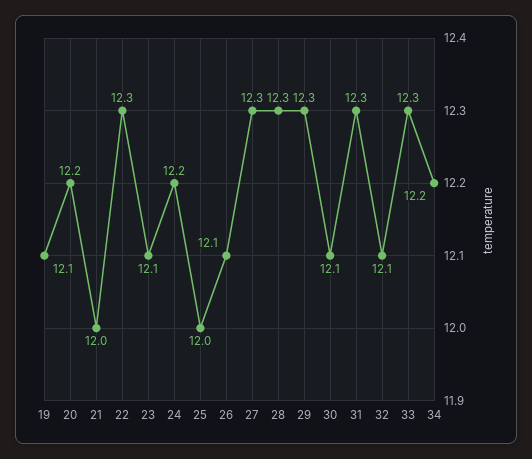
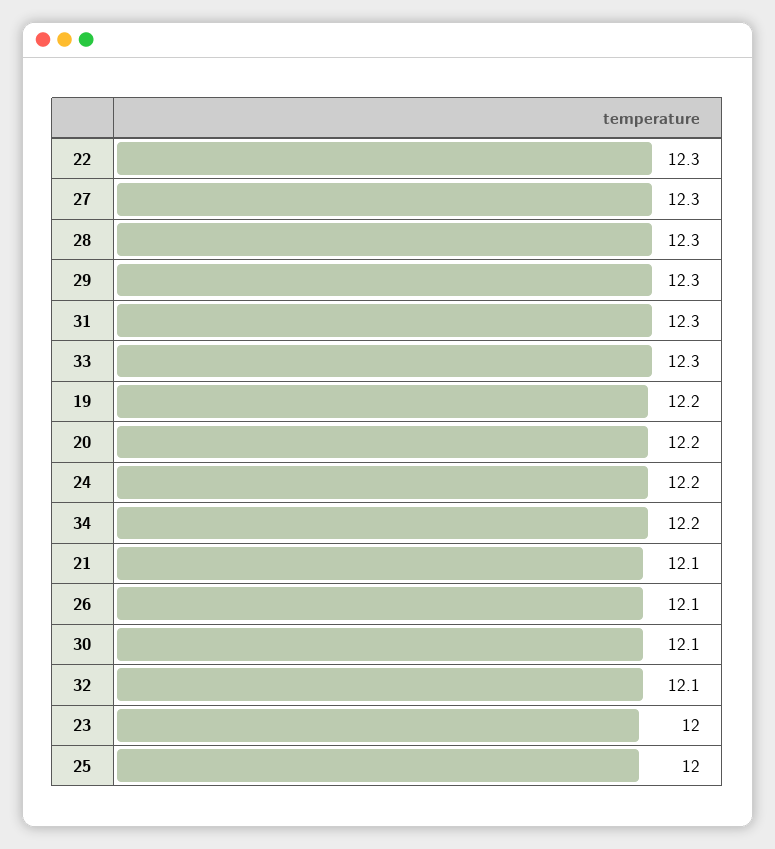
  {
-   "19": 12.1,
+   "19": 12.2,
    "20": 12.2,
-   "21": 12,
+   "21": 12.1,
    "22": 12.3,
-   "23": 12.1,
+   "23": 12,
    "24": 12.2,
    "25": 12,
    "26": 12.1,
    "27": 12.3,
    "28": 12.3,
    "29": 12.3,
    "30": 12.1,
    "31": 12.3,
    "32": 12.1,
    "33": 12.3,
    "34": 12.2
  }

